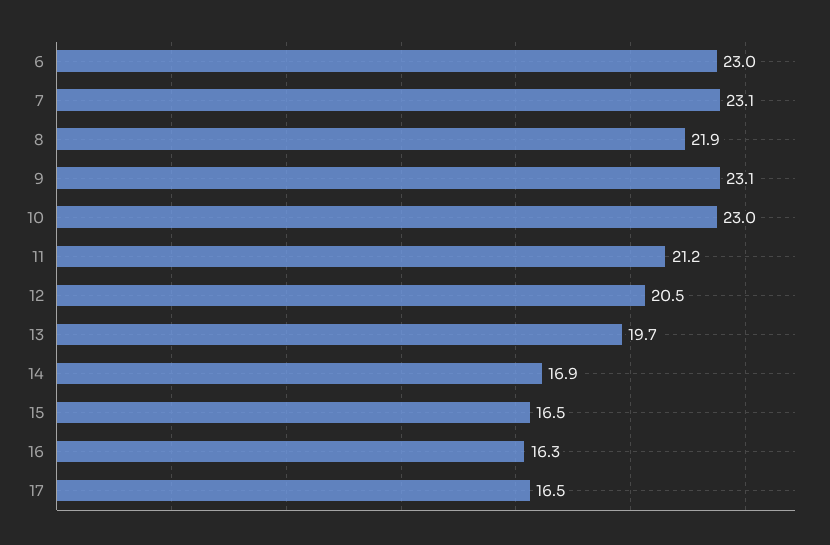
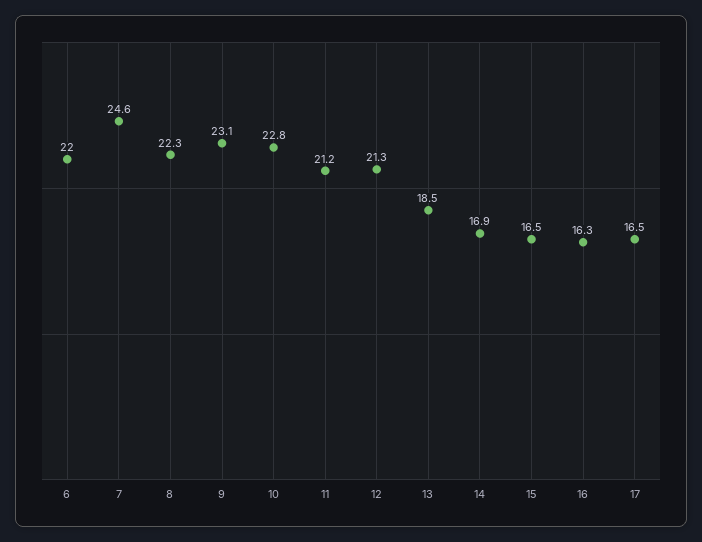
  {
-   "6": 23,
+   "6": 22,
-   "7": 23.1,
+   "7": 24.6,
-   "8": 21.9,
+   "8": 22.3,
    "9": 23.1,
-   "10": 23,
+   "10": 22.8,
    "11": 21.2,
-   "12": 20.5,
+   "12": 21.3,
-   "13": 19.7,
+   "13": 18.5,
    "14": 16.9,
    "15": 16.5,
    "16": 16.3,
    "17": 16.5
  }

